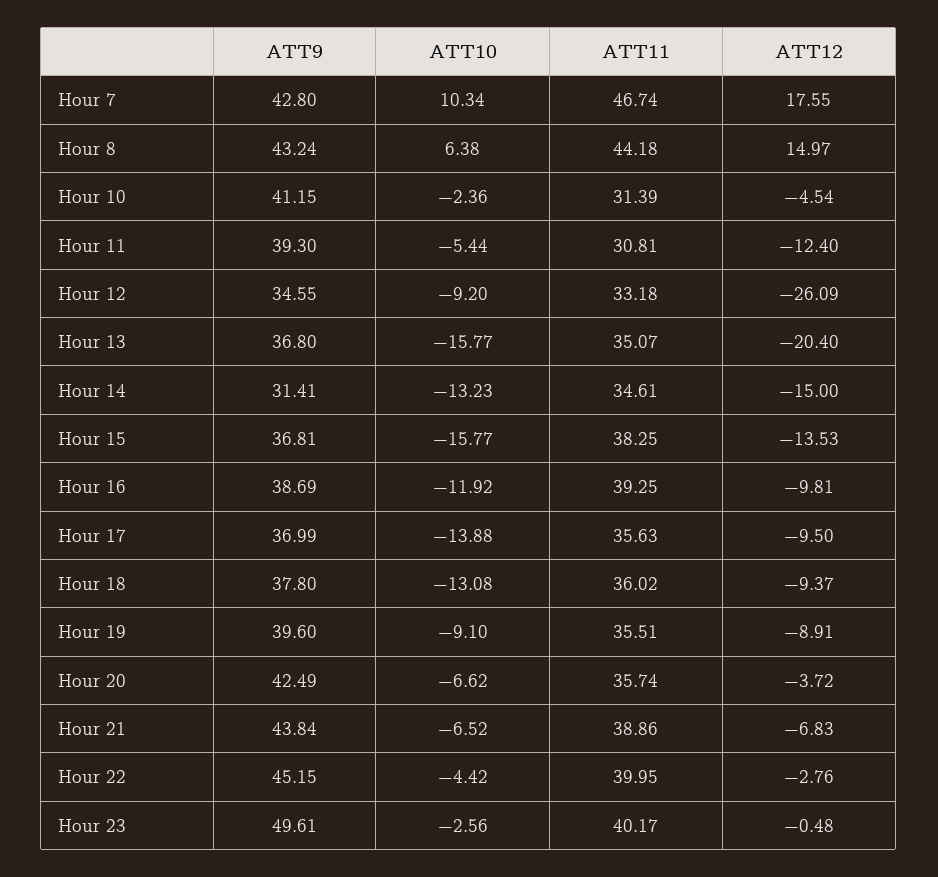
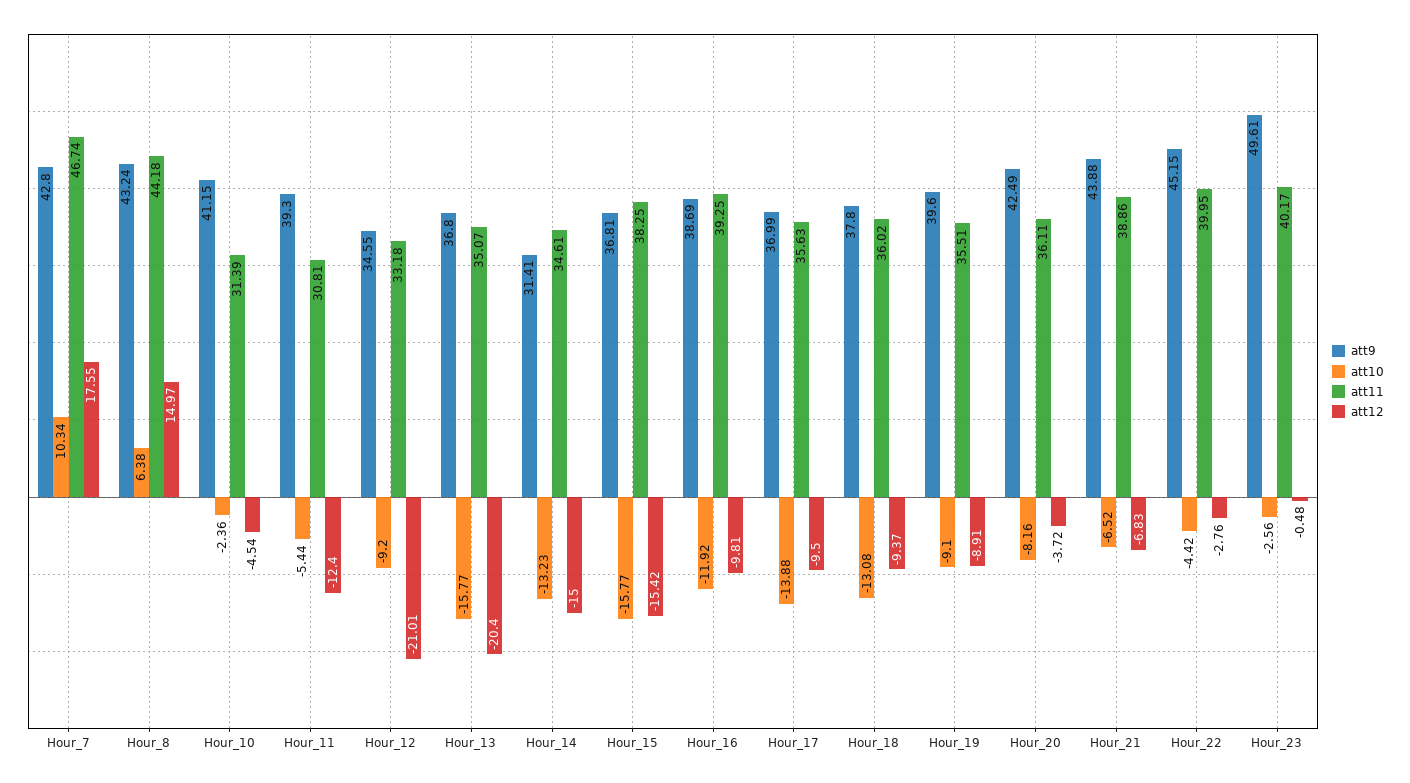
  {
    "ATT9": {
      "Hour 7": 42.8,
      "Hour 8": 43.24,
      "Hour 10": 41.15,
      "Hour 11": 39.3,
      "Hour 12": 34.55,
      "Hour 13": 36.8,
      "Hour 14": 31.41,
      "Hour 15": 36.81,
      "Hour 16": 38.69,
      "Hour 17": 36.99,
      "Hour 18": 37.8,
      "Hour 19": 39.6,
      "Hour 20": 42.49,
-     "Hour 21": 43.84,
+     "Hour 21": 43.88,
      "Hour 22": 45.15,
      "Hour 23": 49.61
    },
    "ATT10": {
      "Hour 7": 10.34,
      "Hour 8": 6.38,
      "Hour 10": -2.36,
      "Hour 11": -5.44,
      "Hour 12": -9.2,
      "Hour 13": -15.77,
      "Hour 14": -13.23,
      "Hour 15": -15.77,
      "Hour 16": -11.92,
      "Hour 17": -13.88,
      "Hour 18": -13.08,
      "Hour 19": -9.1,
-     "Hour 20": -6.62,
+     "Hour 20": -8.16,
      "Hour 21": -6.52,
      "Hour 22": -4.42,
      "Hour 23": -2.56
    },
    "ATT11": {
      "Hour 7": 46.74,
      "Hour 8": 44.18,
      "Hour 10": 31.39,
      "Hour 11": 30.81,
      "Hour 12": 33.18,
      "Hour 13": 35.07,
      "Hour 14": 34.61,
      "Hour 15": 38.25,
      "Hour 16": 39.25,
      "Hour 17": 35.63,
      "Hour 18": 36.02,
      "Hour 19": 35.51,
-     "Hour 20": 35.74,
+     "Hour 20": 36.11,
      "Hour 21": 38.86,
      "Hour 22": 39.95,
      "Hour 23": 40.17
    },
    "ATT12": {
      "Hour 7": 17.55,
      "Hour 8": 14.97,
      "Hour 10": -4.54,
      "Hour 11": -12.4,
-     "Hour 12": -26.09,
+     "Hour 12": -21.01,
      "Hour 13": -20.4,
      "Hour 14": -15,
-     "Hour 15": -13.53,
+     "Hour 15": -15.42,
      "Hour 16": -9.81,
      "Hour 17": -9.5,
      "Hour 18": -9.37,
      "Hour 19": -8.91,
      "Hour 20": -3.72,
      "Hour 21": -6.83,
      "Hour 22": -2.76,
      "Hour 23": -0.48
    }
  }

